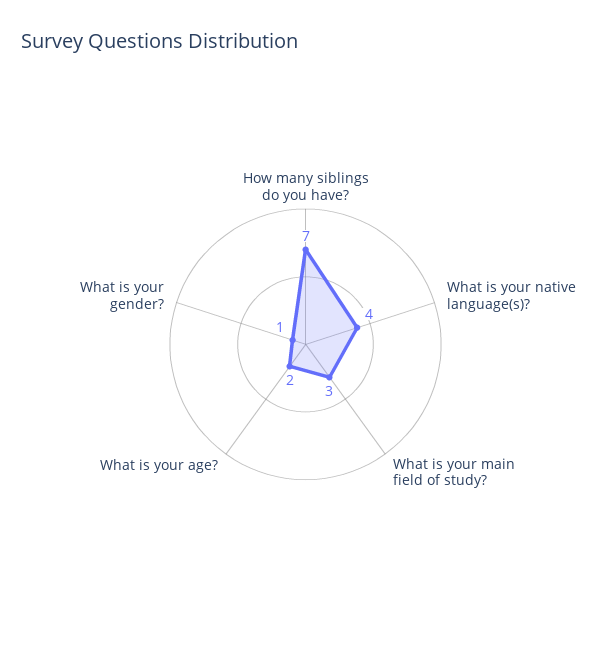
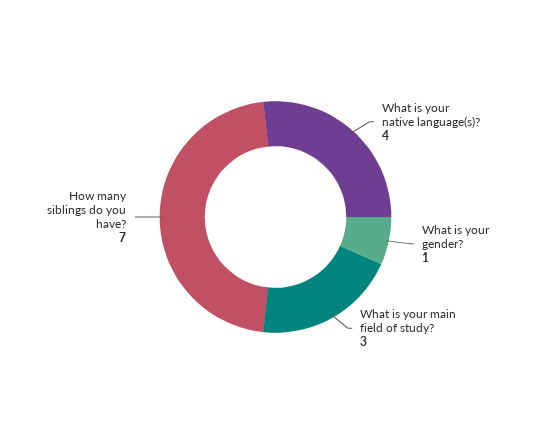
  {
    "How many siblings do you have?": 7,
    "What is your native language(s)?": 4,
    "What is your main field of study?": 3,
-   "What is your age?": 2,
    "What is your gender?": 1
  }

